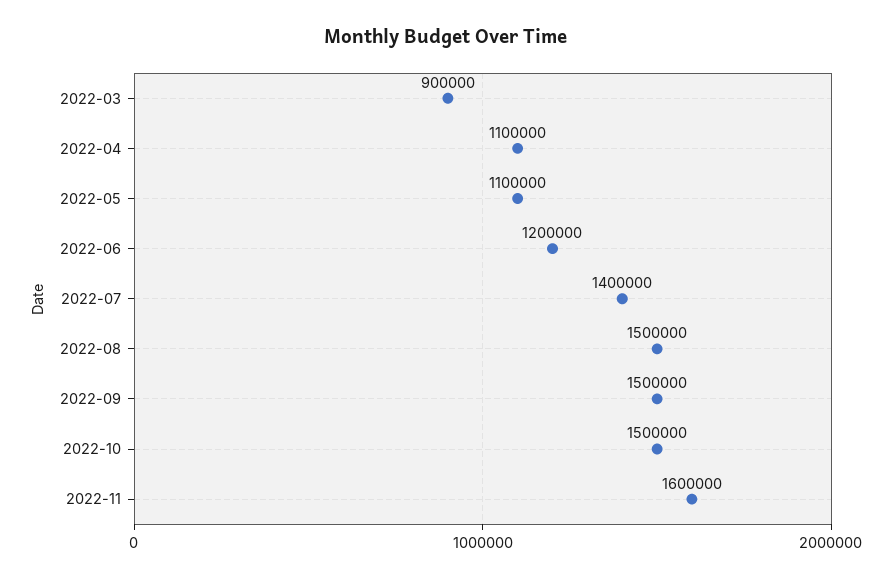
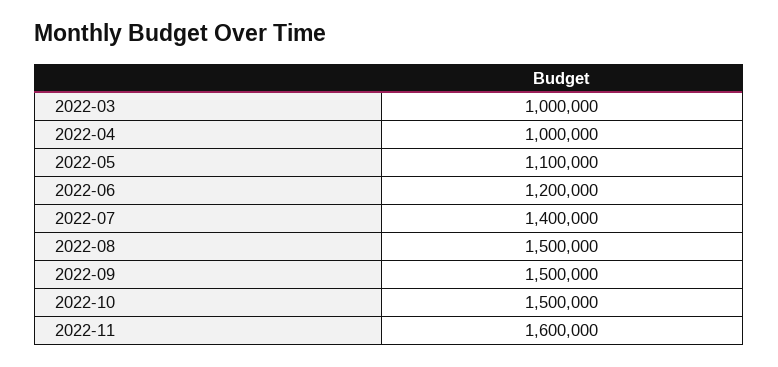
  {
-   "2022-03": 900000,
+   "2022-03": 1000000,
-   "2022-04": 1100000,
+   "2022-04": 1000000,
    "2022-05": 1100000,
    "2022-06": 1200000,
    "2022-07": 1400000,
    "2022-08": 1500000,
    "2022-09": 1500000,
    "2022-10": 1500000,
    "2022-11": 1600000
  }

